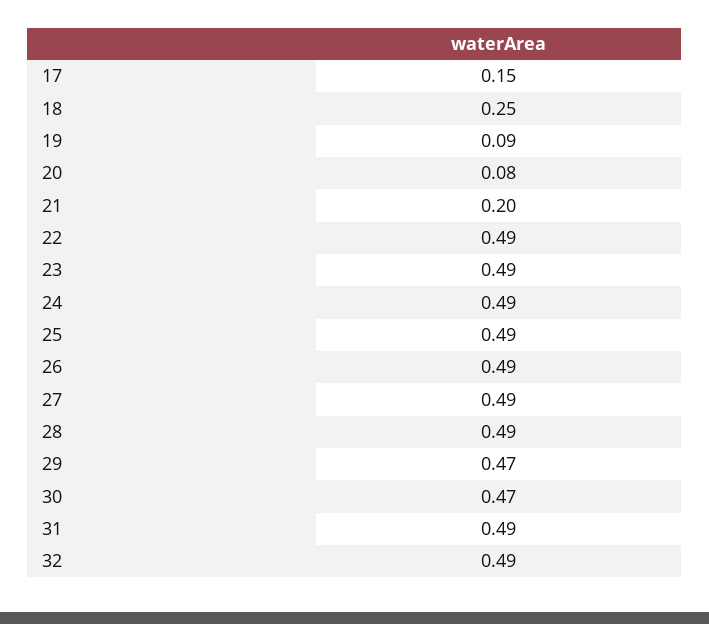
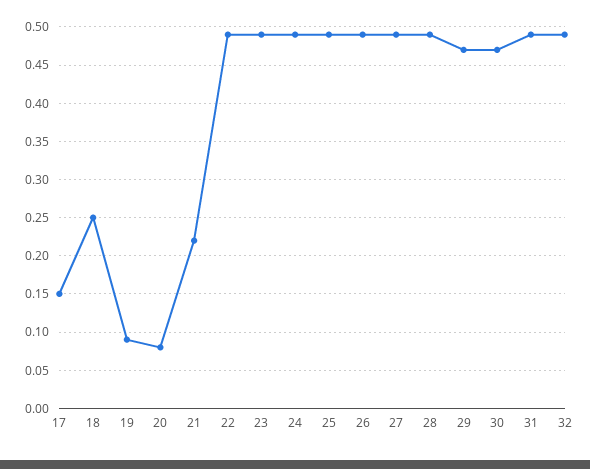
  {
    "17": 0.15,
    "18": 0.25,
    "19": 0.09,
    "20": 0.08,
-   "21": 0.2,
+   "21": 0.22,
    "22": 0.49,
    "23": 0.49,
    "24": 0.49,
    "25": 0.49,
    "26": 0.49,
    "27": 0.49,
    "28": 0.49,
    "29": 0.47,
    "30": 0.47,
    "31": 0.49,
    "32": 0.49
  }

